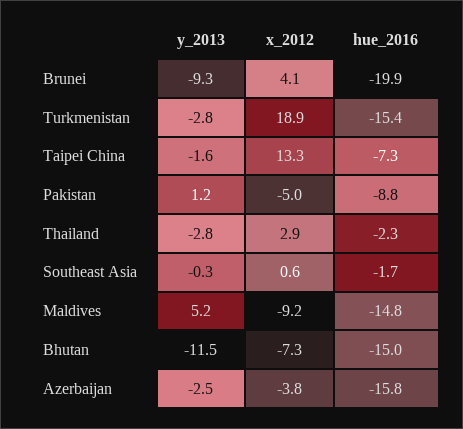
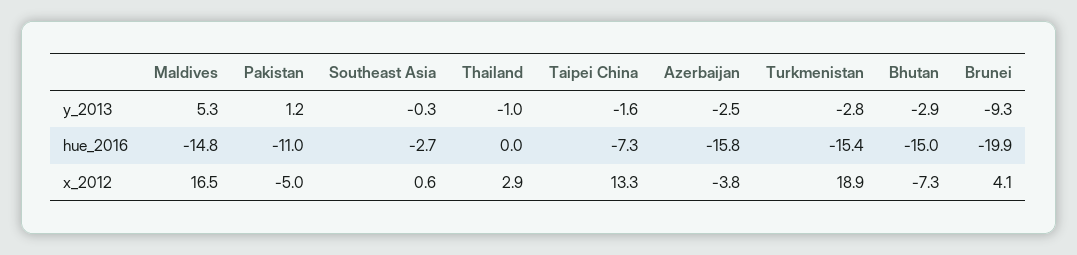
  {
    "y_2013": {
      "Brunei": -9.3,
      "Turkmenistan": -2.8,
      "Taipei China": -1.6,
      "Pakistan": 1.2,
-     "Thailand": -2.8,
+     "Thailand": -1,
      "Southeast Asia": -0.3,
-     "Maldives": 5.2,
+     "Maldives": 5.3,
-     "Bhutan": -11.5,
+     "Bhutan": -2.9,
      "Azerbaijan": -2.5
    },
    "x_2012": {
      "Brunei": 4.1,
      "Turkmenistan": 18.9,
      "Taipei China": 13.3,
      "Pakistan": -5,
      "Thailand": 2.9,
      "Southeast Asia": 0.6,
-     "Maldives": -9.2,
+     "Maldives": 16.5,
      "Bhutan": -7.3,
      "Azerbaijan": -3.8
    },
    "hue_2016": {
      "Brunei": -19.9,
      "Turkmenistan": -15.4,
      "Taipei China": -7.3,
-     "Pakistan": -8.8,
+     "Pakistan": -11,
-     "Thailand": -2.3,
+     "Thailand": 0,
-     "Southeast Asia": -1.7,
+     "Southeast Asia": -2.7,
      "Maldives": -14.8,
      "Bhutan": -15,
      "Azerbaijan": -15.8
    }
  }

